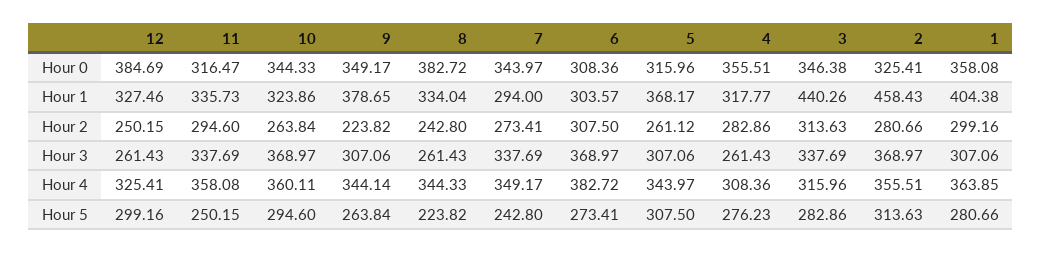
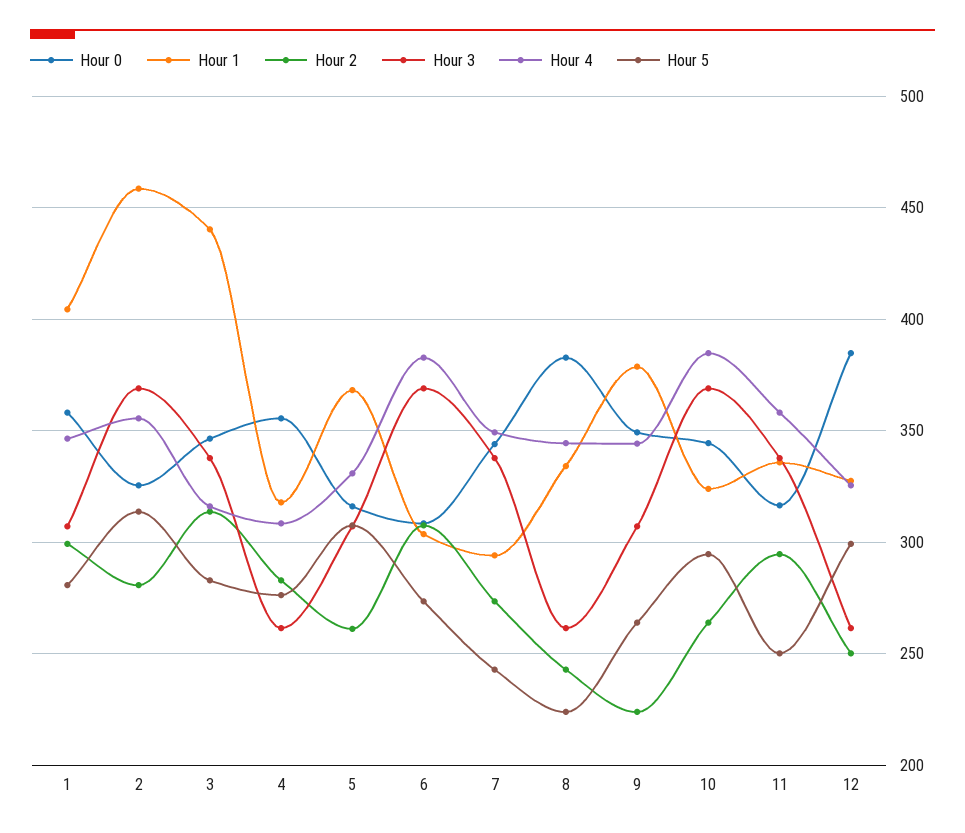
  {
    "Hour 0": {
      "12": 384.69,
      "11": 316.47,
      "10": 344.33,
      "9": 349.17,
      "8": 382.72,
      "7": 343.97,
      "6": 308.36,
      "5": 315.96,
      "4": 355.51,
      "3": 346.38,
      "2": 325.41,
      "1": 358.08
    },
    "Hour 1": {
      "12": 327.46,
      "11": 335.73,
      "10": 323.86,
      "9": 378.65,
      "8": 334.04,
      "7": 294,
      "6": 303.57,
      "5": 368.17,
      "4": 317.77,
      "3": 440.26,
      "2": 458.43,
      "1": 404.38
    },
    "Hour 2": {
      "12": 250.15,
      "11": 294.6,
      "10": 263.84,
      "9": 223.82,
      "8": 242.8,
      "7": 273.41,
      "6": 307.5,
      "5": 261.12,
      "4": 282.86,
      "3": 313.63,
      "2": 280.66,
      "1": 299.16
    },
    "Hour 3": {
      "12": 261.43,
      "11": 337.69,
      "10": 368.97,
      "9": 307.06,
      "8": 261.43,
      "7": 337.69,
      "6": 368.97,
      "5": 307.06,
      "4": 261.43,
      "3": 337.69,
      "2": 368.97,
      "1": 307.06
    },
    "Hour 4": {
      "12": 325.41,
      "11": 358.08,
-     "10": 360.11,
+     "10": 385,
      "9": 344.14,
      "8": 344.33,
      "7": 349.17,
      "6": 382.72,
-     "5": 343.97,
+     "5": 330,
      "4": 308.36,
      "3": 315.96,
      "2": 355.51,
-     "1": 363.85
+     "1": 345
    },
    "Hour 5": {
      "12": 299.16,
      "11": 250.15,
      "10": 294.6,
      "9": 263.84,
      "8": 223.82,
      "7": 242.8,
      "6": 273.41,
      "5": 307.5,
      "4": 276.23,
      "3": 282.86,
      "2": 313.63,
      "1": 280.66
    }
  }

